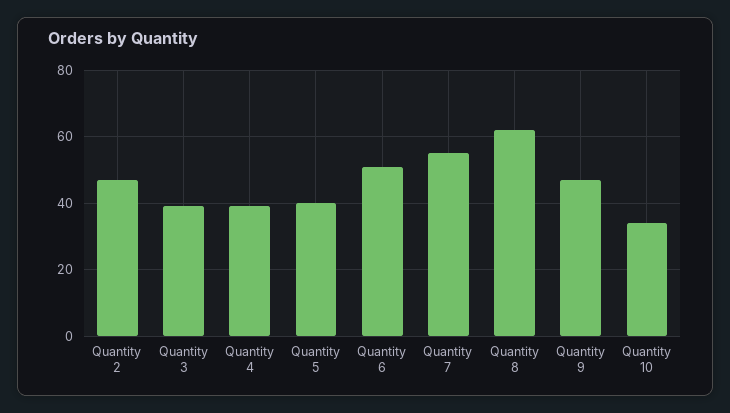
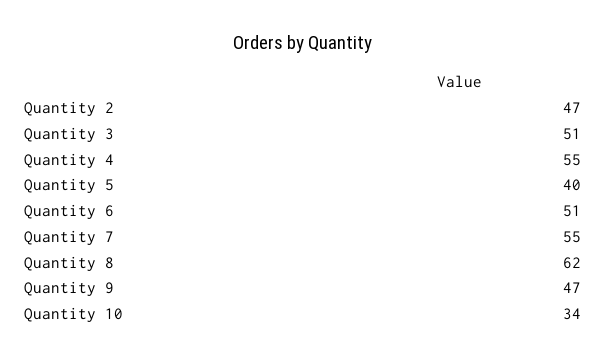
  {
    "Quantity 2": 47,
-   "Quantity 3": 40,
+   "Quantity 3": 51,
-   "Quantity 4": 40,
+   "Quantity 4": 55,
    "Quantity 5": 40,
    "Quantity 6": 51,
    "Quantity 7": 55,
    "Quantity 8": 62,
    "Quantity 9": 47,
    "Quantity 10": 34
  }

